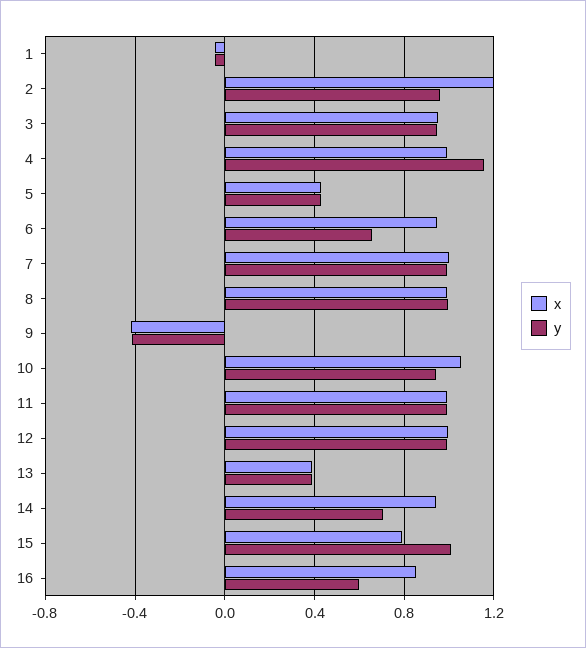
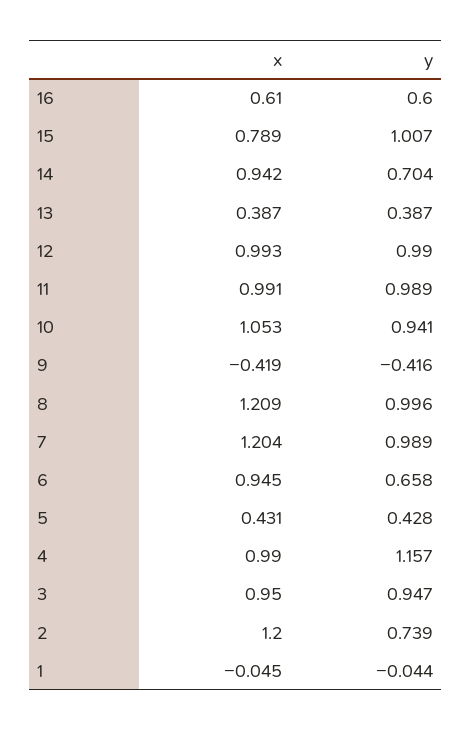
  {
    "x": {
      "1": -0.045,
      "2": 1.2,
      "3": 0.95,
      "4": 0.99,
      "5": 0.431,
      "6": 0.945,
-     "7": 1,
+     "7": 1.204,
-     "8": 1,
+     "8": 1.209,
      "9": -0.419,
      "10": 1.053,
      "11": 0.991,
      "12": 0.993,
      "13": 0.387,
      "14": 0.942,
      "15": 0.789,
-     "16": 0.85
+     "16": 0.61
    },
    "y": {
      "1": -0.044,
-     "2": 0.95,
+     "2": 0.739,
      "3": 0.947,
      "4": 1.157,
      "5": 0.428,
      "6": 0.658,
      "7": 0.989,
      "8": 0.996,
      "9": -0.416,
      "10": 0.941,
      "11": 0.989,
      "12": 0.99,
      "13": 0.387,
      "14": 0.704,
      "15": 1.007,
      "16": 0.6
    }
  }

